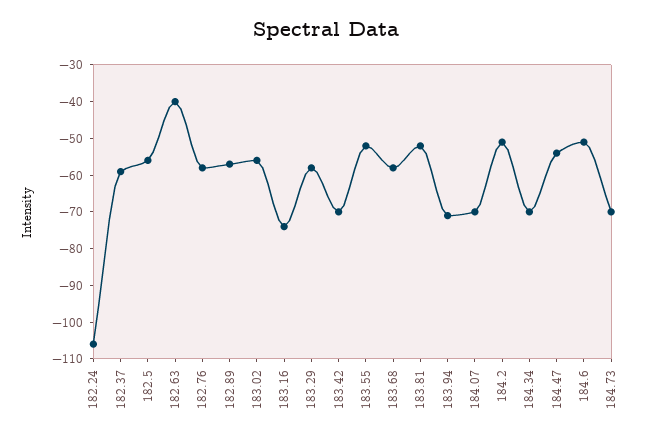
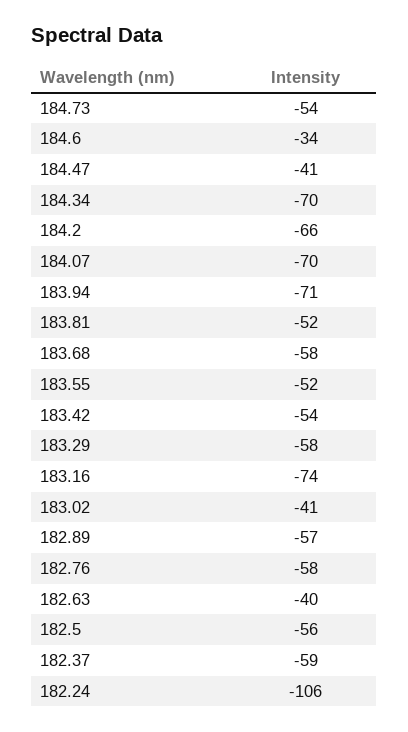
  {
    "182.24": -106,
    "182.37": -59,
    "182.5": -56,
    "182.63": -40,
    "182.76": -58,
    "182.89": -57,
-   "183.02": -55,
+   "183.02": -41,
    "183.16": -74,
    "183.29": -58,
-   "183.42": -70,
+   "183.42": -54,
    "183.55": -52,
    "183.68": -58,
    "183.81": -52,
    "183.94": -71,
    "184.07": -70,
-   "184.2": -50,
+   "184.2": -66,
    "184.34": -70,
-   "184.47": -55,
+   "184.47": -41,
-   "184.6": -50,
+   "184.6": -34,
-   "184.73": -70
+   "184.73": -54
  }

